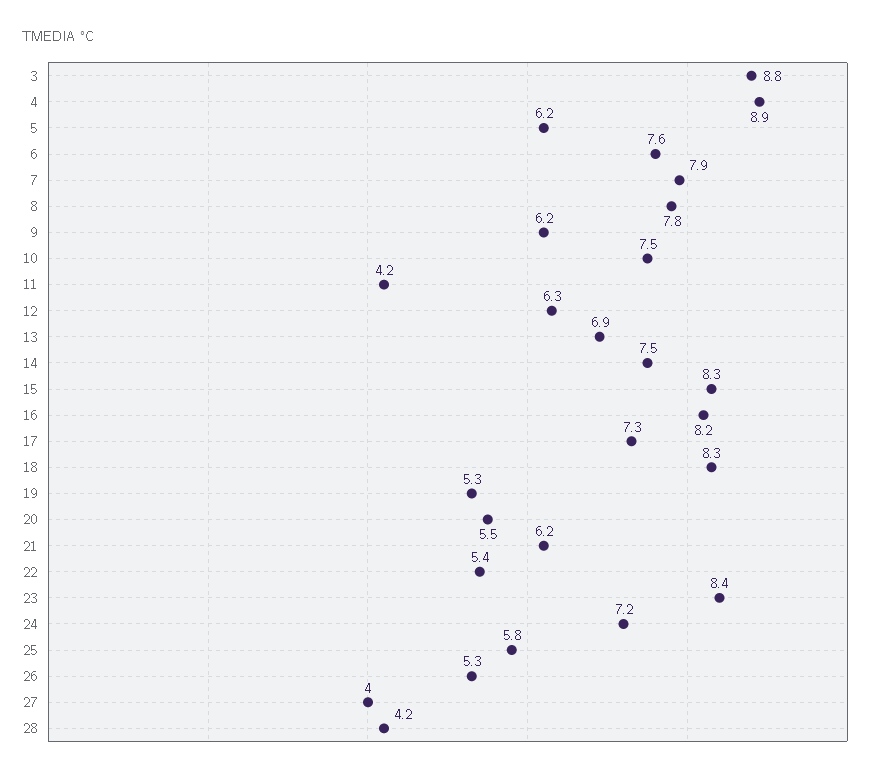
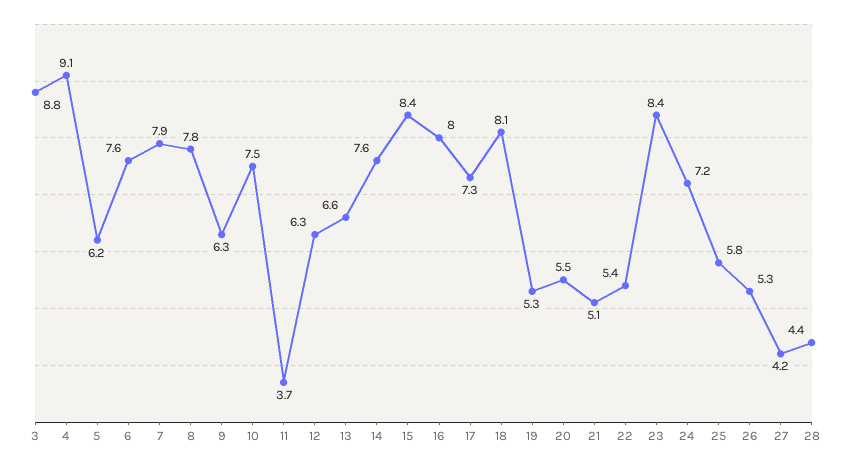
  {
    "3": 8.8,
-   "4": 8.9,
+   "4": 9.1,
    "5": 6.2,
    "6": 7.6,
    "7": 7.9,
    "8": 7.8,
-   "9": 6.2,
+   "9": 6.3,
    "10": 7.5,
-   "11": 4.2,
+   "11": 3.7,
    "12": 6.3,
-   "13": 6.9,
+   "13": 6.6,
-   "14": 7.5,
+   "14": 7.6,
-   "15": 8.3,
+   "15": 8.4,
-   "16": 8.2,
+   "16": 8,
    "17": 7.3,
-   "18": 8.3,
+   "18": 8.1,
    "19": 5.3,
    "20": 5.5,
-   "21": 6.2,
+   "21": 5.1,
    "22": 5.4,
    "23": 8.4,
    "24": 7.2,
    "25": 5.8,
    "26": 5.3,
-   "27": 4,
+   "27": 4.2,
-   "28": 4.2
+   "28": 4.4
  }

